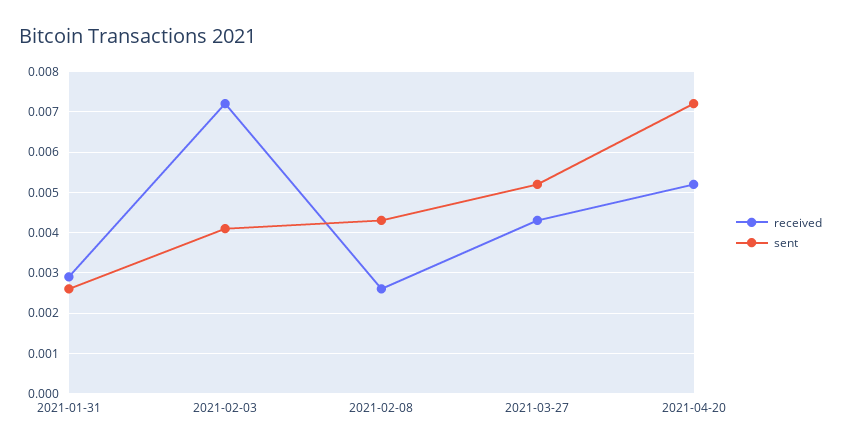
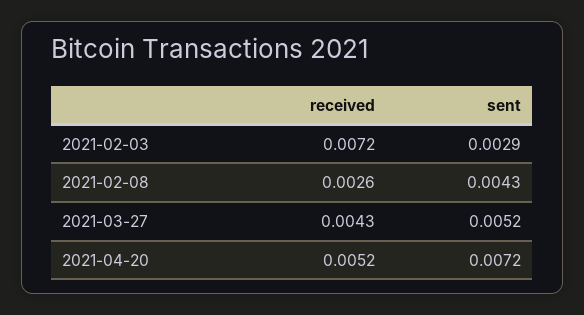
  {
    "received": {
-     "2021-01-31": 0.003,
      "2021-02-03": 0.0072,
      "2021-02-08": 0.0026,
      "2021-03-27": 0.0043,
      "2021-04-20": 0.0052
    },
    "sent": {
-     "2021-01-31": 0.0025,
-     "2021-02-03": 0.004,
+     "2021-02-03": 0.0029,
      "2021-02-08": 0.0043,
      "2021-03-27": 0.0052,
      "2021-04-20": 0.0072
    }
  }

